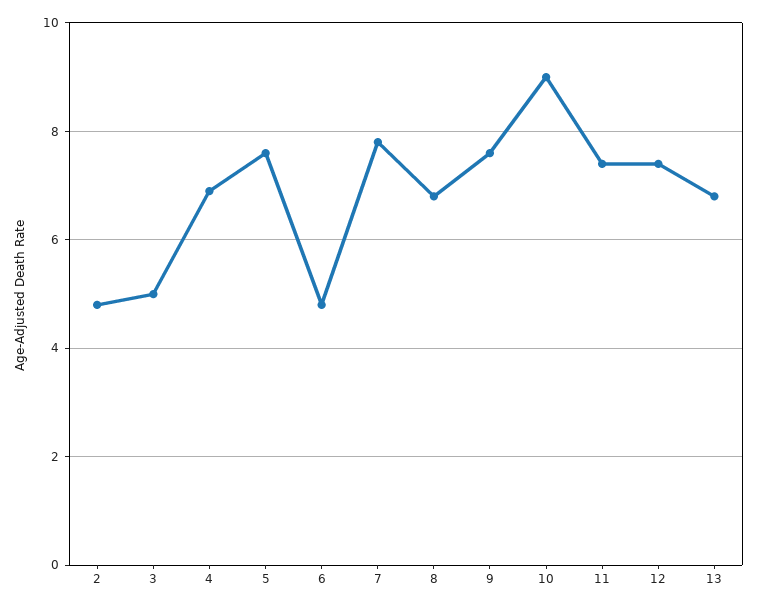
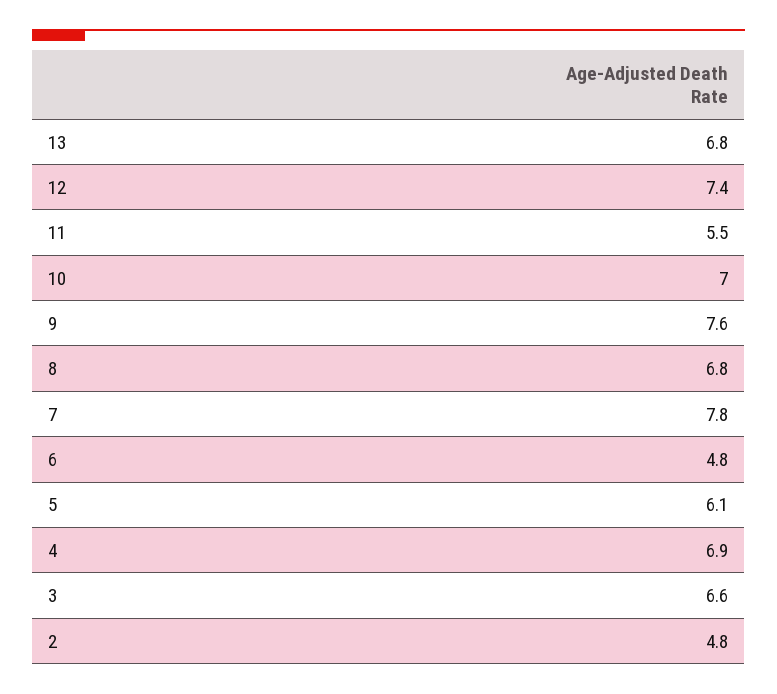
  {
    "2": 4.8,
-   "3": 5,
+   "3": 6.6,
    "4": 6.9,
-   "5": 7.5,
+   "5": 6.1,
    "6": 4.8,
    "7": 7.8,
    "8": 6.8,
    "9": 7.6,
-   "10": 9,
+   "10": 7,
-   "11": 7.5,
+   "11": 5.5,
    "12": 7.4,
    "13": 6.8
  }

